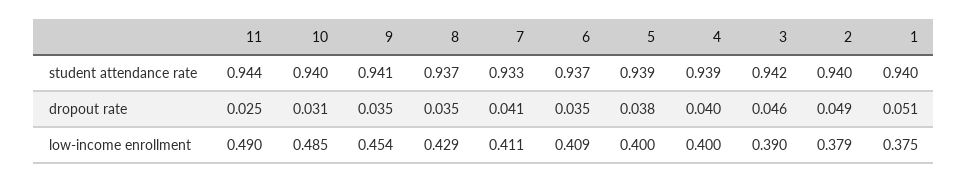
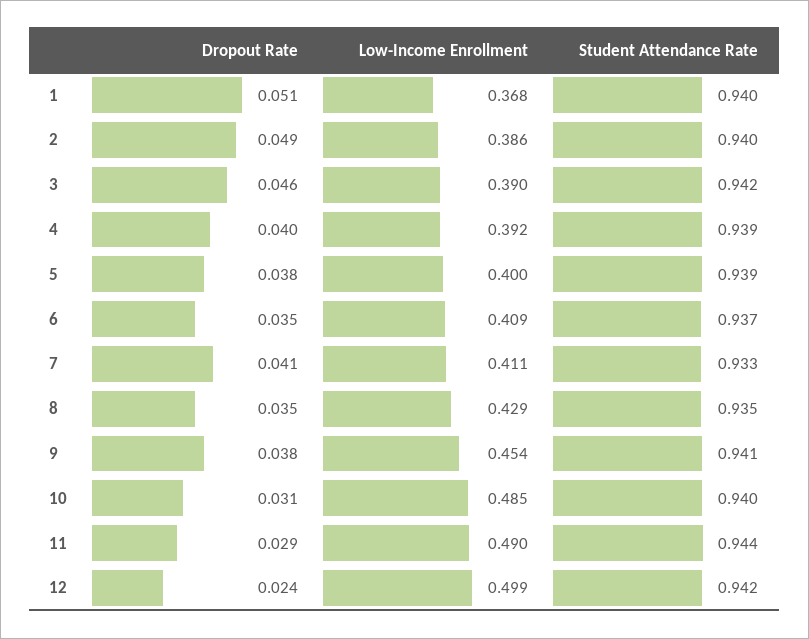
  {
    "11": {
      "student attendance rate": 0.944,
-     "dropout rate": 0.025,
+     "dropout rate": 0.029,
      "low-income enrollment": 0.49
    },
    "10": {
      "student attendance rate": 0.94,
      "dropout rate": 0.031,
      "low-income enrollment": 0.485
    },
    "9": {
      "student attendance rate": 0.941,
-     "dropout rate": 0.035,
+     "dropout rate": 0.038,
      "low-income enrollment": 0.454
    },
    "8": {
-     "student attendance rate": 0.937,
+     "student attendance rate": 0.935,
      "dropout rate": 0.035,
      "low-income enrollment": 0.429
    },
    "7": {
      "student attendance rate": 0.933,
      "dropout rate": 0.041,
      "low-income enrollment": 0.411
    },
    "6": {
      "student attendance rate": 0.937,
      "dropout rate": 0.035,
      "low-income enrollment": 0.409
    },
    "5": {
      "student attendance rate": 0.939,
      "dropout rate": 0.038,
      "low-income enrollment": 0.4
    },
    "4": {
      "student attendance rate": 0.939,
      "dropout rate": 0.04,
-     "low-income enrollment": 0.4
+     "low-income enrollment": 0.392
    },
    "3": {
      "student attendance rate": 0.942,
      "dropout rate": 0.046,
      "low-income enrollment": 0.39
    },
    "2": {
      "student attendance rate": 0.94,
      "dropout rate": 0.049,
-     "low-income enrollment": 0.379
+     "low-income enrollment": 0.386
    },
    "1": {
      "student attendance rate": 0.94,
      "dropout rate": 0.051,
-     "low-income enrollment": 0.375
+     "low-income enrollment": 0.368
-   }
+   },
+   "12": {
+     "dropout rate": 0.024,
+     "low-income enrollment": 0.499,
+     "student attendance rate": 0.942
+   }
  }

